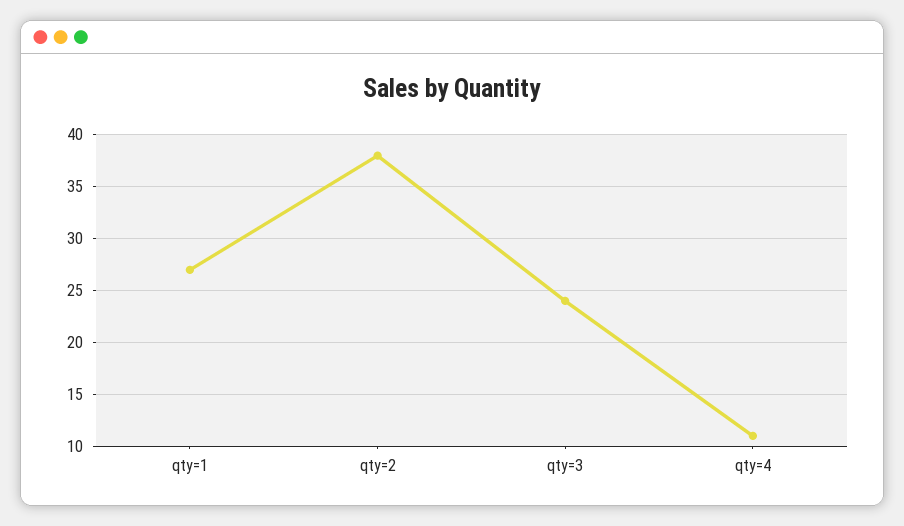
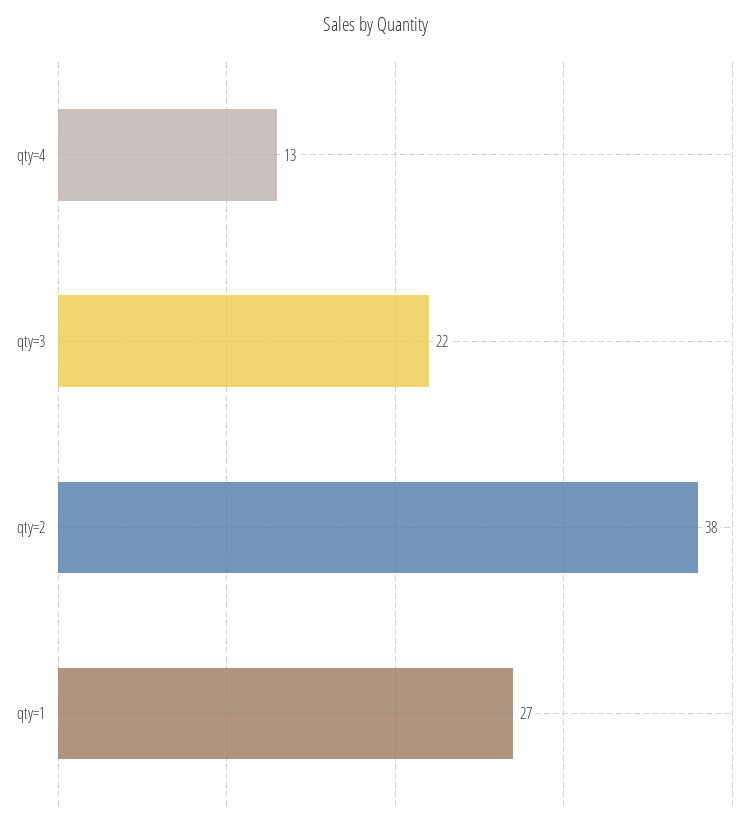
  {
    "qty=1": 27,
    "qty=2": 38,
-   "qty=3": 24,
+   "qty=3": 22,
-   "qty=4": 11
+   "qty=4": 13
  }

